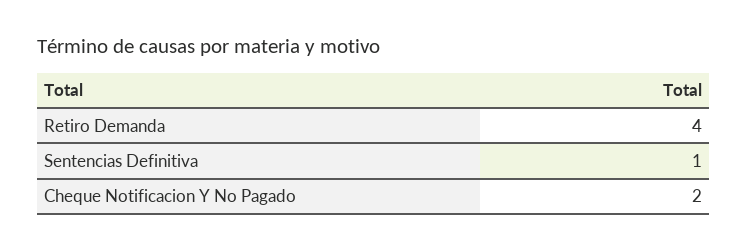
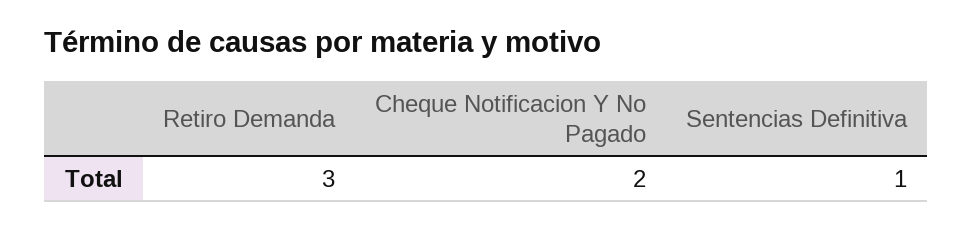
  {
-   "Retiro Demanda": 4,
+   "Retiro Demanda": 3,
    "Sentencias Definitiva": 1,
    "Cheque Notificacion Y No Pagado": 2
  }

